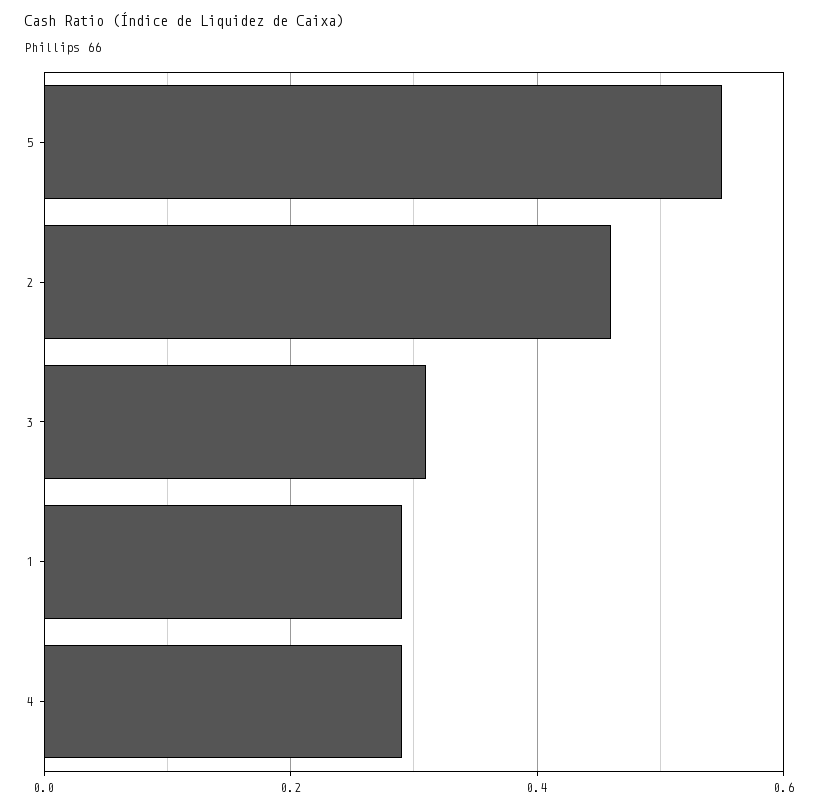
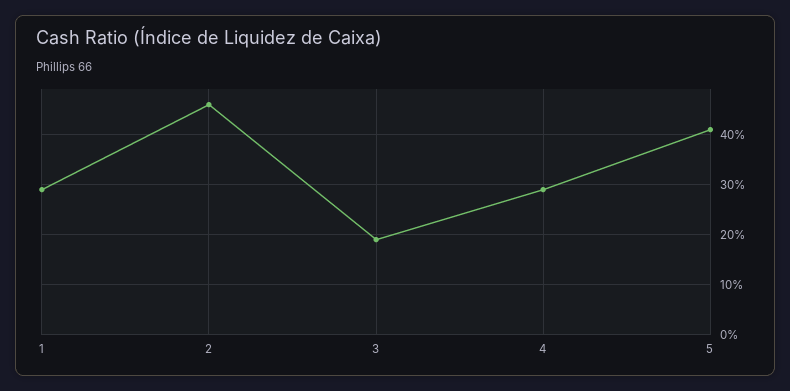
  {
-   "5": 0.55,
+   "5": 0.4,
    "2": 0.45,
-   "3": 0.3,
+   "3": 0.2,
    "1": 0.3,
    "4": 0.3
  }

